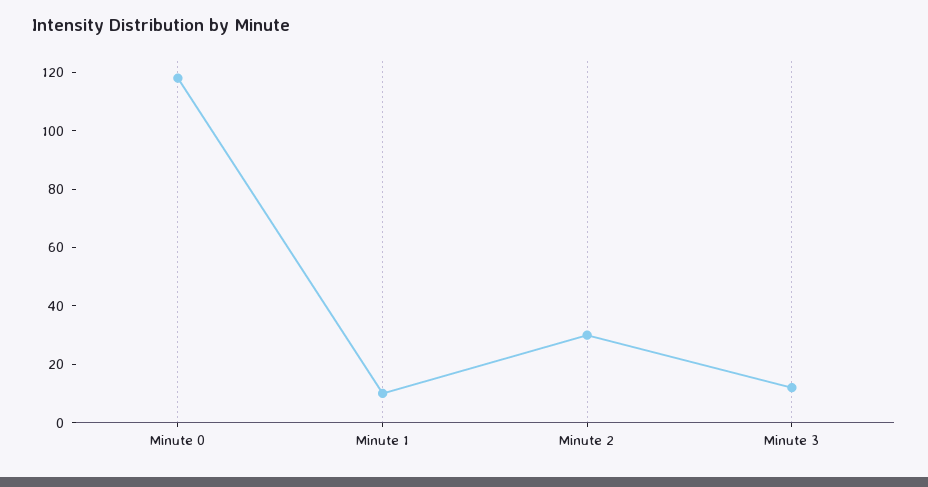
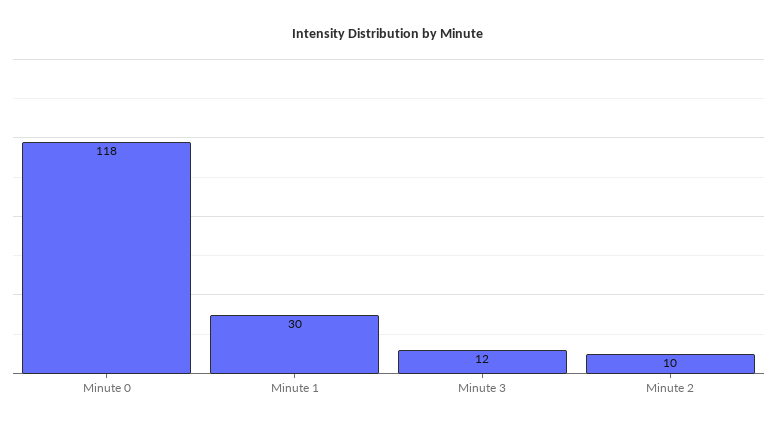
  {
    "Minute 0": 118,
-   "Minute 1": 10,
+   "Minute 1": 30,
-   "Minute 2": 30,
+   "Minute 2": 10,
    "Minute 3": 12
  }

